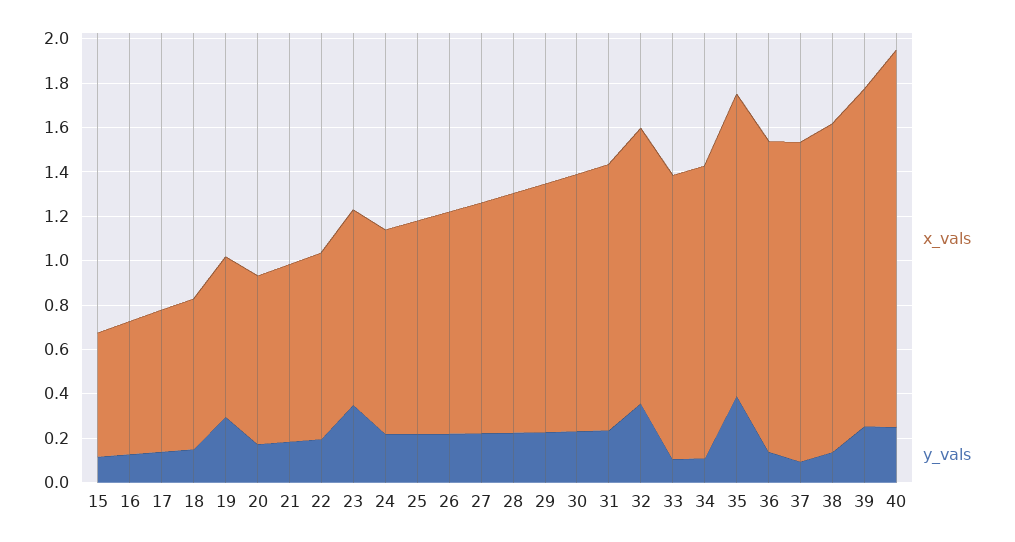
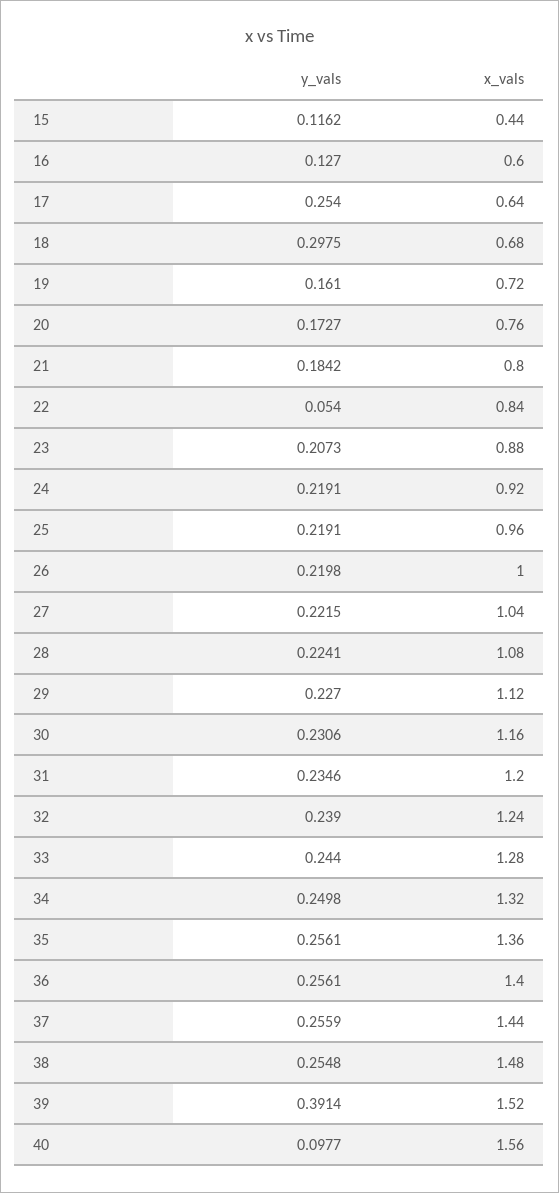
  {
    "x_vals": {
-     "15": 0.55,
+     "15": 0.44,
      "16": 0.6,
      "17": 0.64,
      "18": 0.68,
      "19": 0.72,
      "20": 0.76,
      "21": 0.8,
      "22": 0.84,
      "23": 0.88,
      "24": 0.92,
      "25": 0.96,
      "26": 1,
      "27": 1.04,
      "28": 1.08,
      "29": 1.12,
      "30": 1.16,
      "31": 1.2,
      "32": 1.24,
      "33": 1.28,
      "34": 1.32,
      "35": 1.36,
      "36": 1.4,
      "37": 1.44,
      "38": 1.48,
      "39": 1.52,
-     "40": 1.7
+     "40": 1.56
    },
    "y_vals": {
      "15": 0.1162,
      "16": 0.127,
-     "17": 0.15,
+     "17": 0.254,
-     "18": 0.15,
+     "18": 0.2975,
-     "19": 0.3,
+     "19": 0.161,
      "20": 0.1727,
      "21": 0.1842,
-     "22": 0.2,
+     "22": 0.054,
-     "23": 0.35,
+     "23": 0.2073,
      "24": 0.2191,
      "25": 0.2191,
      "26": 0.2198,
      "27": 0.2215,
      "28": 0.2241,
      "29": 0.227,
      "30": 0.2306,
      "31": 0.2346,
-     "32": 0.35,
+     "32": 0.239,
-     "33": 0.1,
+     "33": 0.244,
-     "34": 0.1,
+     "34": 0.2498,
-     "35": 0.4,
+     "35": 0.2561,
-     "36": 0.15,
+     "36": 0.2561,
-     "37": 0.1,
+     "37": 0.2559,
-     "38": 0.15,
+     "38": 0.2548,
-     "39": 0.25,
+     "39": 0.3914,
-     "40": 0.25
+     "40": 0.0977
    }
  }

